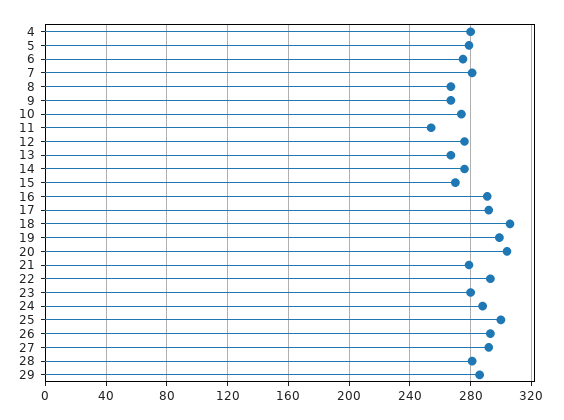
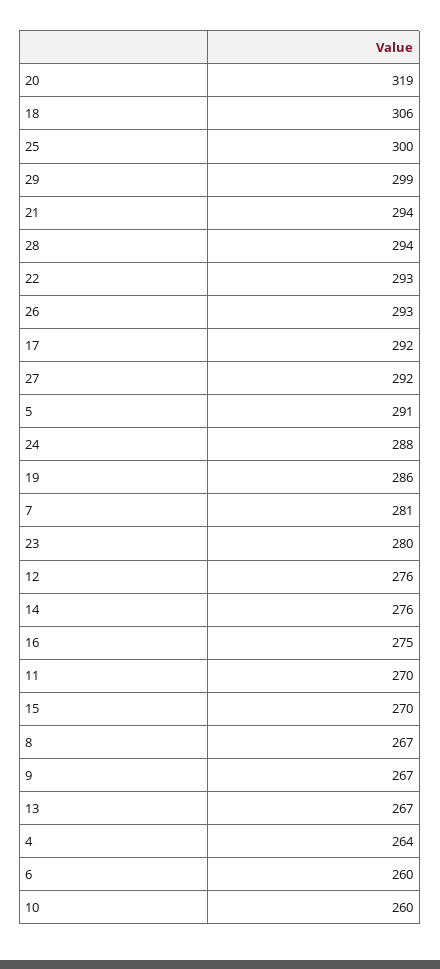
  {
-   "4": 280,
+   "4": 264,
-   "5": 280,
+   "5": 291,
-   "6": 275,
+   "6": 260,
    "7": 281,
    "8": 267,
    "9": 267,
-   "10": 275,
+   "10": 260,
-   "11": 255,
+   "11": 270,
    "12": 276,
    "13": 267,
    "14": 276,
    "15": 270,
-   "16": 290,
+   "16": 275,
    "17": 292,
    "18": 306,
-   "19": 300,
+   "19": 286,
-   "20": 305,
+   "20": 319,
-   "21": 280,
+   "21": 294,
    "22": 293,
    "23": 280,
    "24": 288,
    "25": 300,
    "26": 293,
    "27": 292,
-   "28": 280,
+   "28": 294,
-   "29": 285
+   "29": 299
  }

